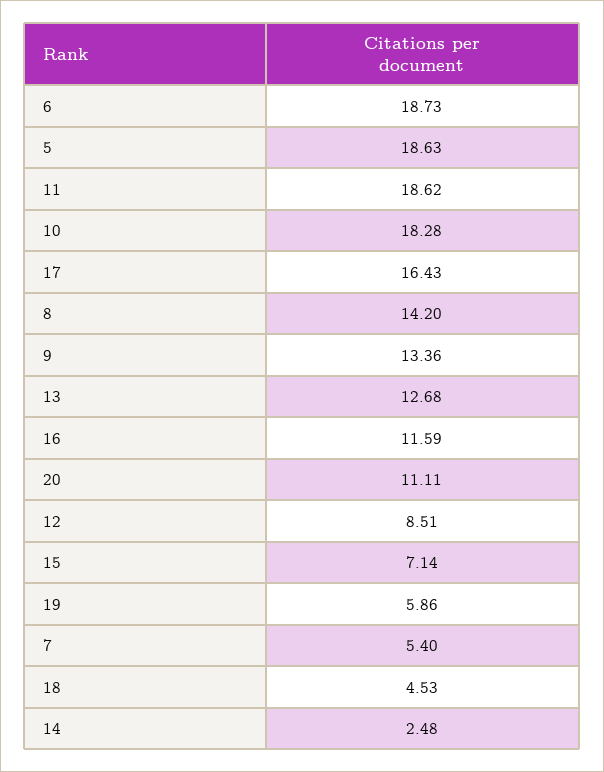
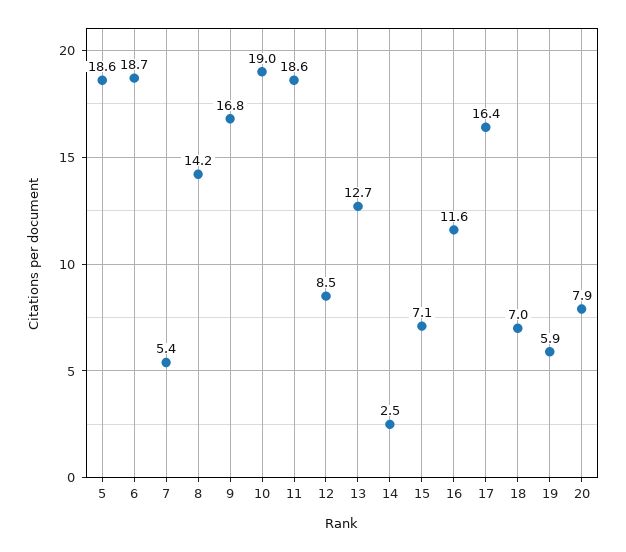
  {
    "6": 18.73,
    "5": 18.63,
    "11": 18.62,
-   "10": 18.28,
+   "10": 19,
    "17": 16.43,
    "8": 14.2,
-   "9": 13.36,
+   "9": 16.8,
    "13": 12.68,
    "16": 11.59,
-   "20": 11.11,
+   "20": 7.9,
    "12": 8.51,
    "15": 7.14,
    "19": 5.86,
    "7": 5.4,
-   "18": 4.53,
+   "18": 7,
    "14": 2.48
  }

